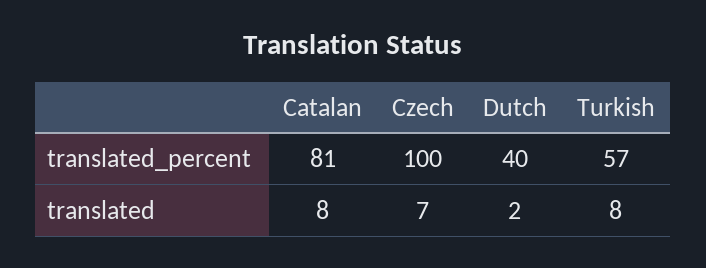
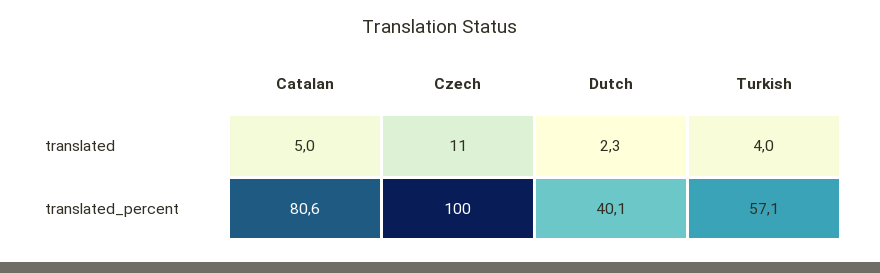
  {
    "Catalan": {
      "translated_percent": 80.6,
-     "translated": 8
+     "translated": 5
    },
    "Czech": {
      "translated_percent": 100,
-     "translated": 7
+     "translated": 11
    },
    "Dutch": {
      "translated_percent": 40.1,
      "translated": 2.3
    },
    "Turkish": {
      "translated_percent": 57.1,
-     "translated": 8
+     "translated": 4
    }
  }

